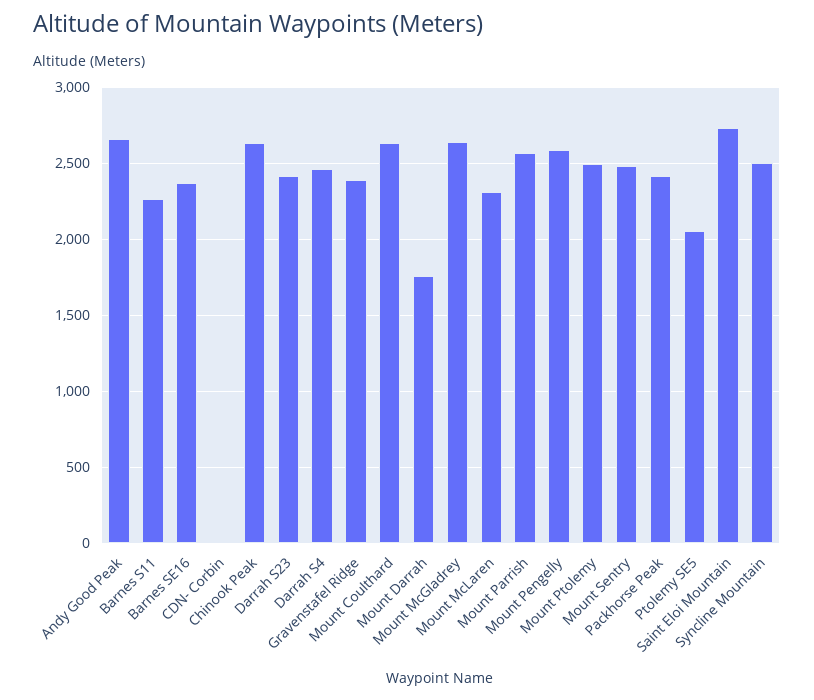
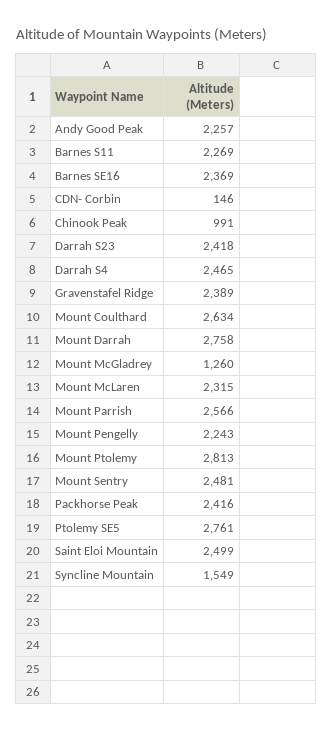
  {
-   "Andy Good Peak": 2650,
+   "Andy Good Peak": 2257,
    "Barnes S11": 2269,
    "Barnes SE16": 2369,
-   "CDN- Corbin": 0,
+   "CDN- Corbin": 146,
-   "Chinook Peak": 2650,
+   "Chinook Peak": 991,
    "Darrah S23": 2418,
    "Darrah S4": 2465,
    "Gravenstafel Ridge": 2389,
    "Mount Coulthard": 2634,
-   "Mount Darrah": 1750,
+   "Mount Darrah": 2758,
-   "Mount McGladrey": 2650,
+   "Mount McGladrey": 1260,
    "Mount McLaren": 2315,
    "Mount Parrish": 2566,
-   "Mount Pengelly": 2600,
+   "Mount Pengelly": 2243,
-   "Mount Ptolemy": 2500,
+   "Mount Ptolemy": 2813,
    "Mount Sentry": 2481,
    "Packhorse Peak": 2416,
-   "Ptolemy SE5": 2050,
+   "Ptolemy SE5": 2761,
-   "Saint Eloi Mountain": 2750,
+   "Saint Eloi Mountain": 2499,
-   "Syncline Mountain": 2500
+   "Syncline Mountain": 1549
  }

